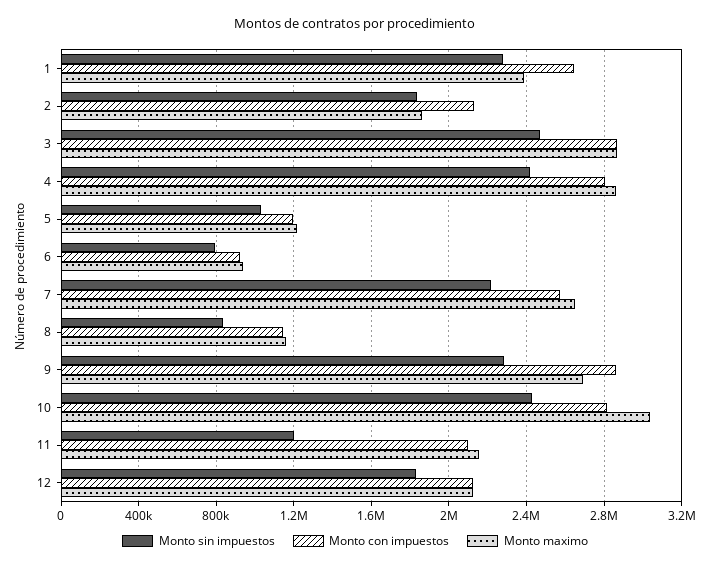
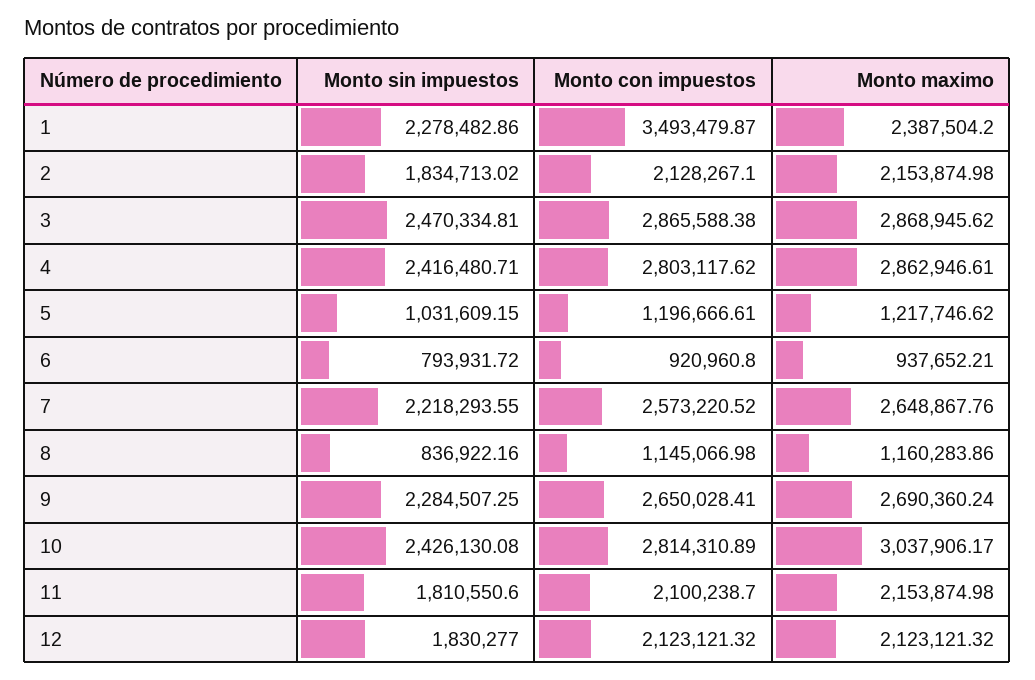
  {
    "Monto sin impuestos": {
      "1": 2278482.86,
      "2": 1834713.02,
      "3": 2470334.81,
      "4": 2416480.71,
      "5": 1031609.15,
      "6": 793931.72,
      "7": 2218293.55,
      "8": 836922.16,
      "9": 2284507.25,
      "10": 2426130.08,
-     "11": 1200000,
+     "11": 1810550.6,
      "12": 1830277
    },
    "Monto con impuestos": {
-     "1": 2650000,
+     "1": 3493479.87,
      "2": 2128267.1,
      "3": 2865588.38,
      "4": 2803117.62,
      "5": 1196666.61,
      "6": 920960.8,
      "7": 2573220.52,
      "8": 1145066.98,
-     "9": 2850000,
+     "9": 2650028.41,
      "10": 2814310.89,
      "11": 2100238.7,
      "12": 2123121.32
    },
    "Monto maximo": {
      "1": 2387504.2,
-     "2": 1850000,
+     "2": 2153874.98,
      "3": 2868945.62,
      "4": 2862946.61,
      "5": 1217746.62,
      "6": 937652.21,
      "7": 2648867.76,
      "8": 1160283.86,
      "9": 2690360.24,
      "10": 3037906.17,
      "11": 2153874.98,
      "12": 2123121.32
    }
  }

